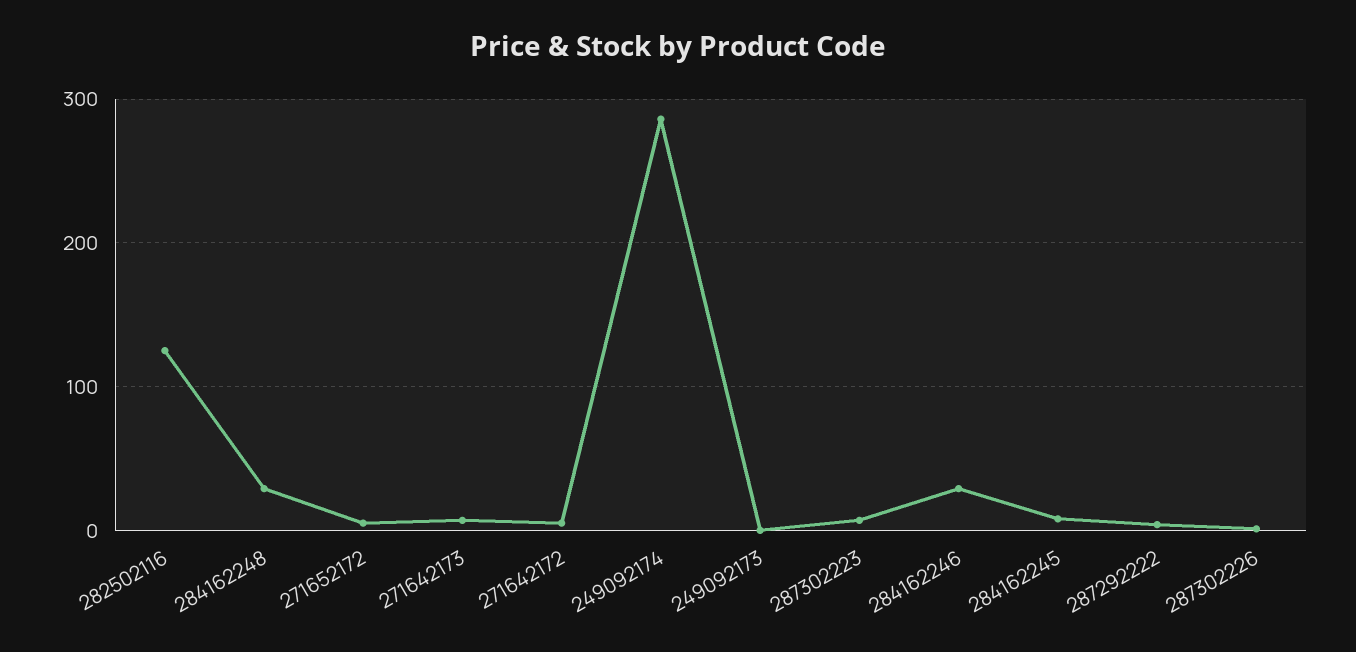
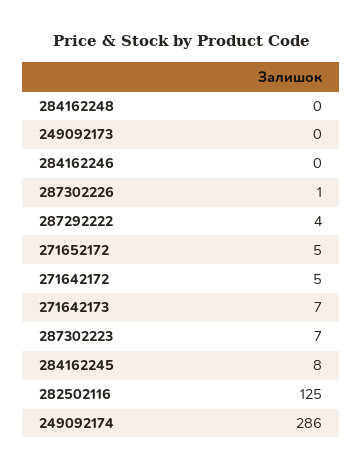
  {
    "282502116": 125,
-   "284162248": 30,
+   "284162248": 0,
    "271652172": 5,
    "271642173": 7,
    "271642172": 5,
    "249092174": 286,
    "249092173": 0,
    "287302223": 7,
-   "284162246": 30,
+   "284162246": 0,
    "284162245": 8,
    "287292222": 4,
    "287302226": 1
  }

